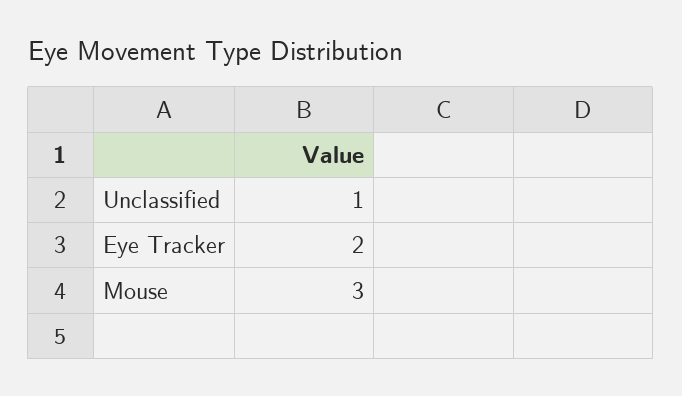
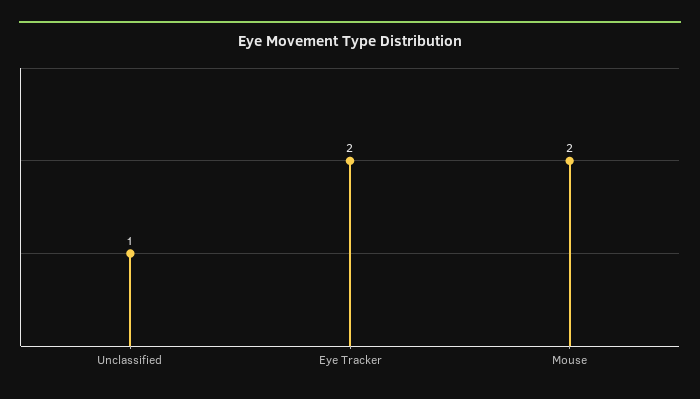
  {
    "Unclassified": 1,
    "Eye Tracker": 2,
-   "Mouse": 3
+   "Mouse": 2
  }

